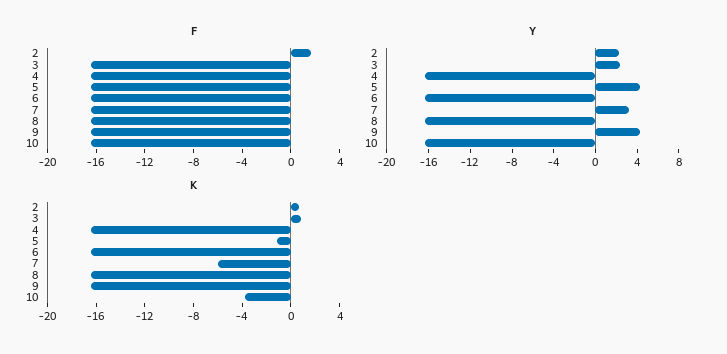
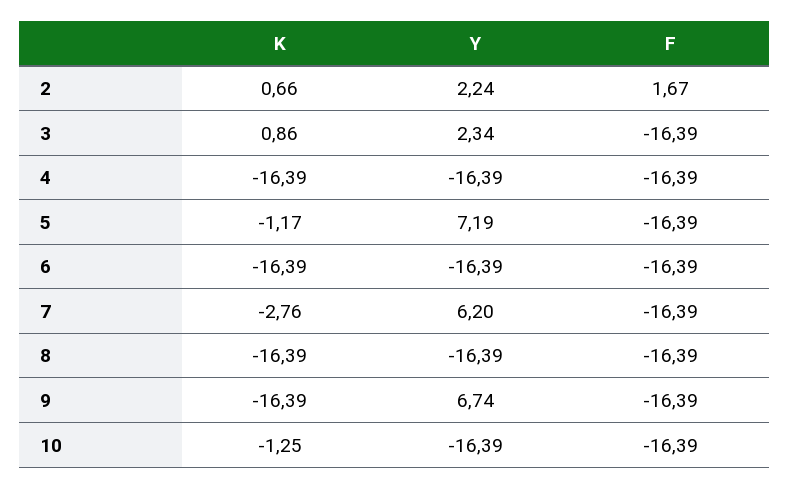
  {
    "F": {
      "2": 1.67,
      "3": -16.39,
      "4": -16.39,
      "5": -16.39,
      "6": -16.39,
      "7": -16.39,
      "8": -16.39,
      "9": -16.39,
      "10": -16.39
    },
    "Y": {
      "2": 2.24,
      "3": 2.34,
      "4": -16.39,
-     "5": 4,
+     "5": 7.19,
      "6": -16.39,
-     "7": 3,
+     "7": 6.2,
      "8": -16.39,
-     "9": 4,
+     "9": 6.74,
      "10": -16.39
    },
    "K": {
      "2": 0.66,
      "3": 0.86,
      "4": -16.39,
      "5": -1.17,
      "6": -16.39,
-     "7": -6,
+     "7": -2.76,
      "8": -16.39,
      "9": -16.39,
-     "10": -4
+     "10": -1.25
    }
  }

